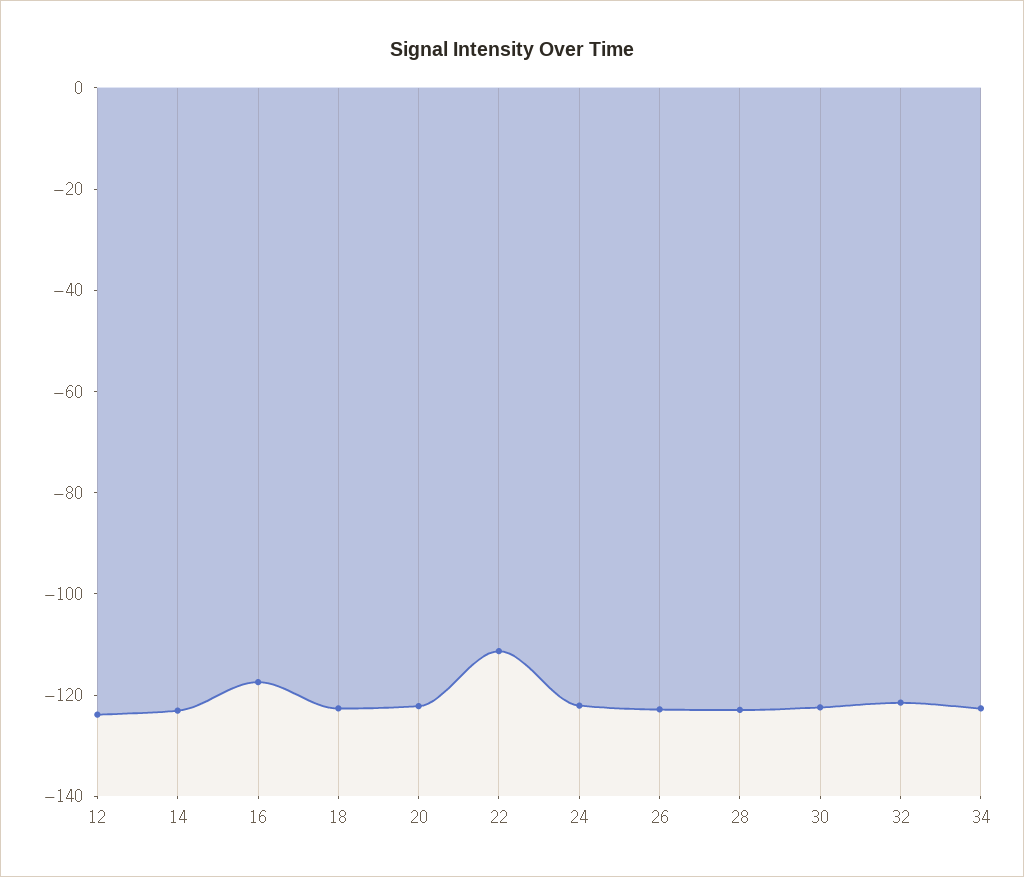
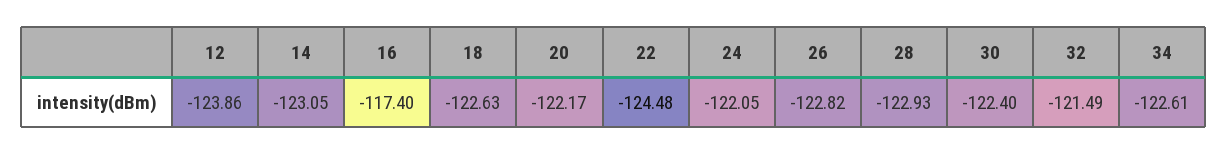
  {
    "12": -123.86,
    "14": -123.05,
    "16": -117.4,
    "18": -122.63,
    "20": -122.17,
-   "22": -110,
+   "22": -124.48,
    "24": -122.05,
    "26": -122.82,
    "28": -122.93,
    "30": -122.4,
    "32": -121.49,
    "34": -122.61
  }

